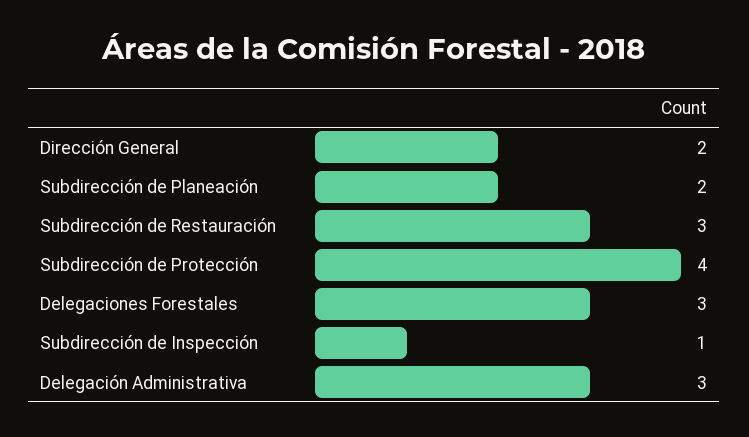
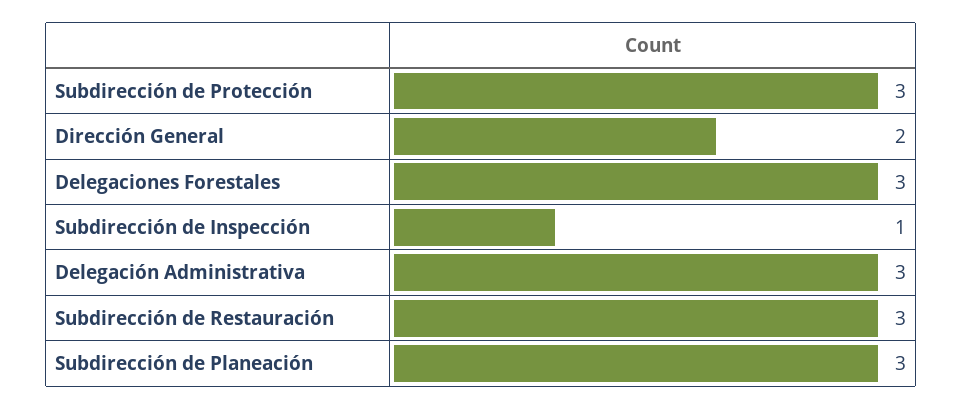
  {
    "Dirección General": 2,
-   "Subdirección de Planeación": 2,
+   "Subdirección de Planeación": 3,
    "Subdirección de Restauración": 3,
-   "Subdirección de Protección": 4,
+   "Subdirección de Protección": 3,
    "Delegaciones Forestales": 3,
    "Subdirección de Inspección": 1,
    "Delegación Administrativa": 3
  }

